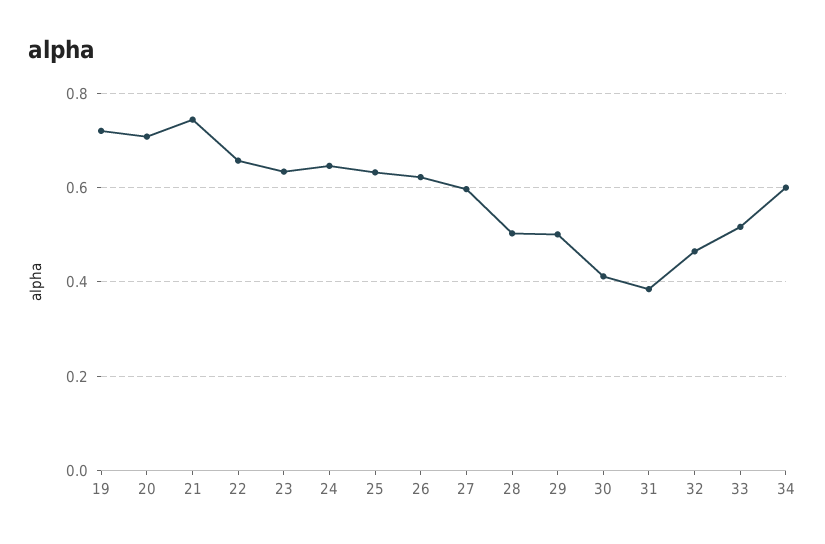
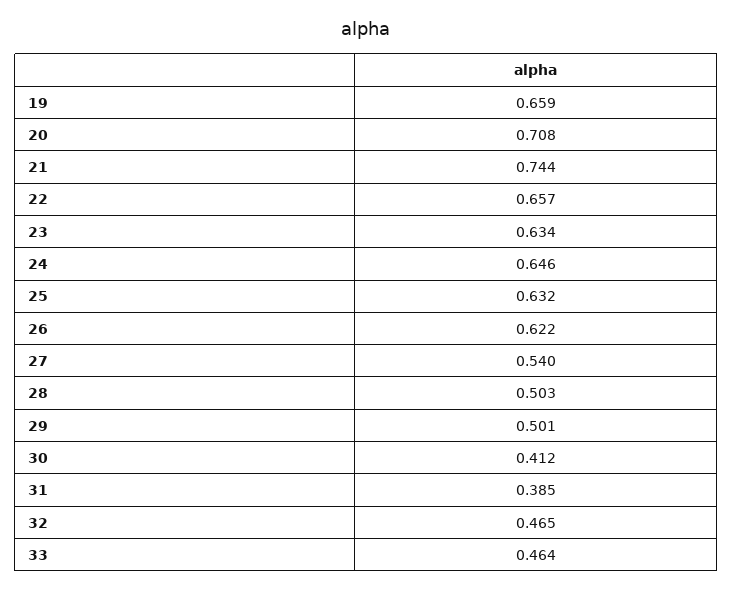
  {
-   "19": 0.72,
+   "19": 0.659,
    "20": 0.708,
    "21": 0.744,
    "22": 0.657,
    "23": 0.634,
    "24": 0.646,
    "25": 0.632,
    "26": 0.622,
-   "27": 0.6,
+   "27": 0.54,
    "28": 0.503,
    "29": 0.501,
    "30": 0.412,
    "31": 0.385,
    "32": 0.465,
-   "33": 0.52,
+   "33": 0.464
-   "34": 0.6
  }

